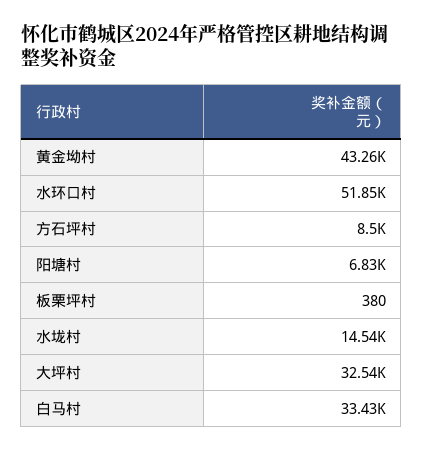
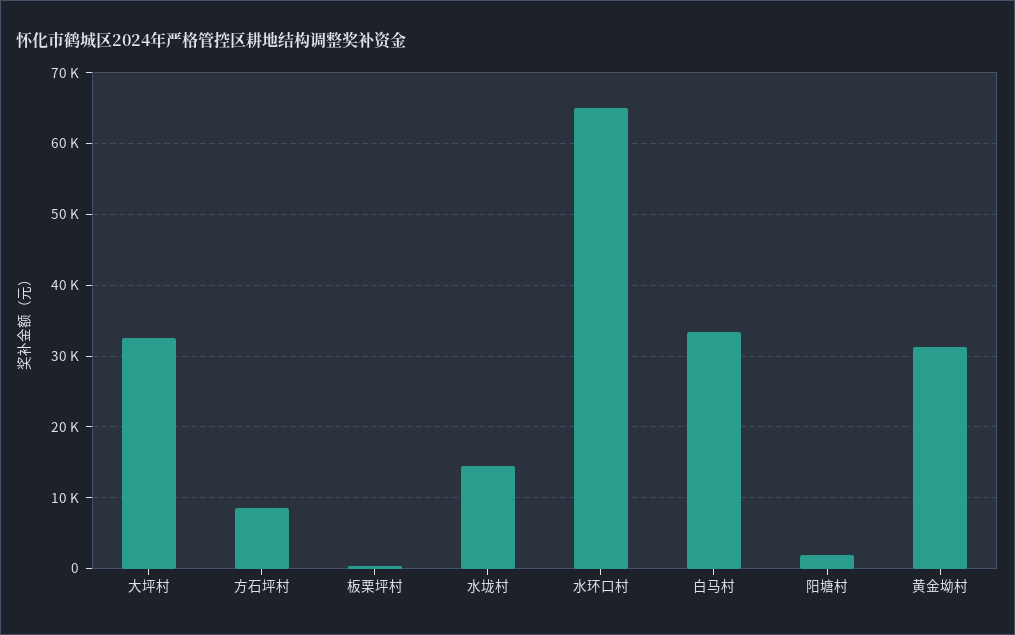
  {
-   "黄金坳村": 43260,
+   "黄金坳村": 31000,
-   "水环口村": 51850,
+   "水环口村": 65000,
    "方石坪村": 8500,
-   "阳塘村": 6830,
+   "阳塘村": 2000,
    "板栗坪村": 380,
    "水垅村": 14540,
    "大坪村": 32540,
    "白马村": 33430
  }

